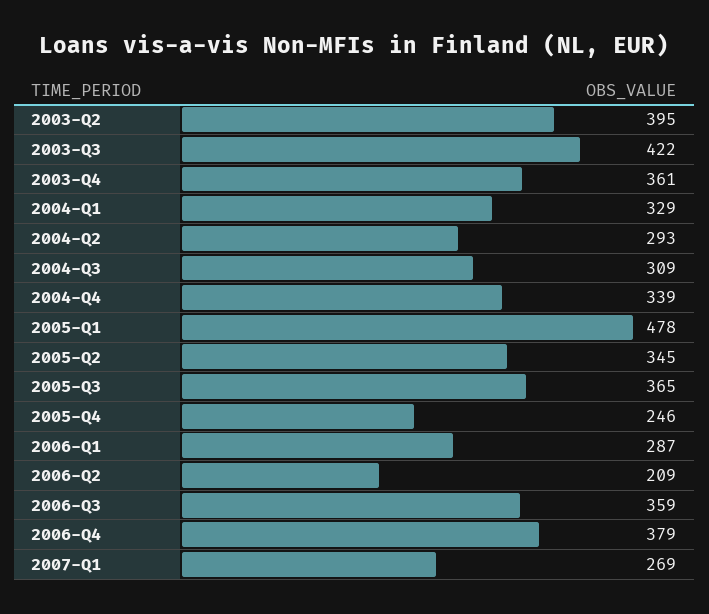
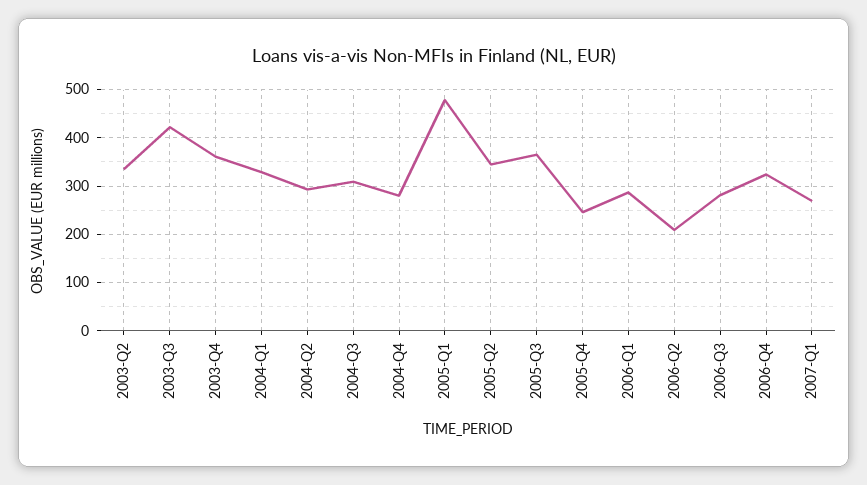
  {
-   "2003-Q2": 395,
+   "2003-Q2": 340,
    "2003-Q3": 422,
    "2003-Q4": 361,
    "2004-Q1": 329,
    "2004-Q2": 293,
    "2004-Q3": 309,
-   "2004-Q4": 339,
+   "2004-Q4": 280,
    "2005-Q1": 478,
    "2005-Q2": 345,
    "2005-Q3": 365,
    "2005-Q4": 246,
    "2006-Q1": 287,
    "2006-Q2": 209,
-   "2006-Q3": 359,
+   "2006-Q3": 280,
-   "2006-Q4": 379,
+   "2006-Q4": 320,
    "2007-Q1": 269
  }

